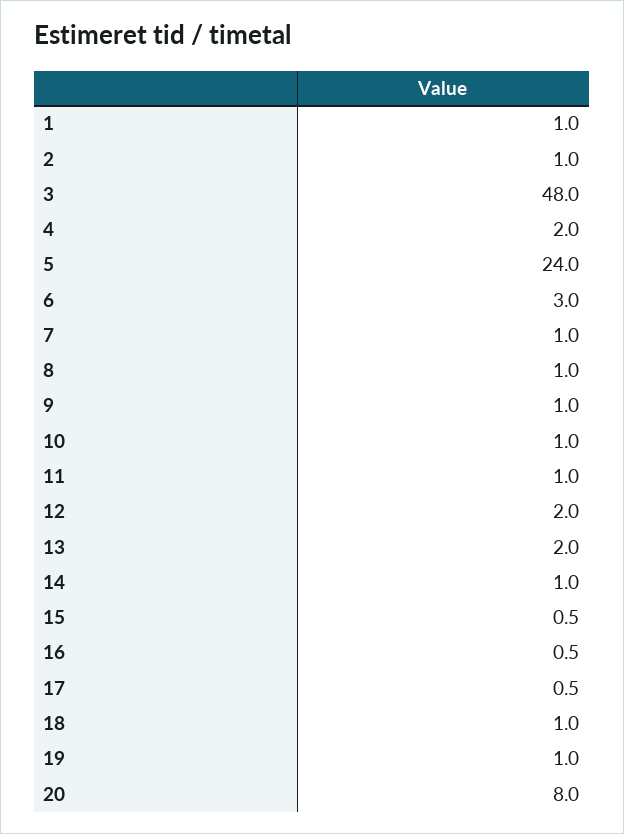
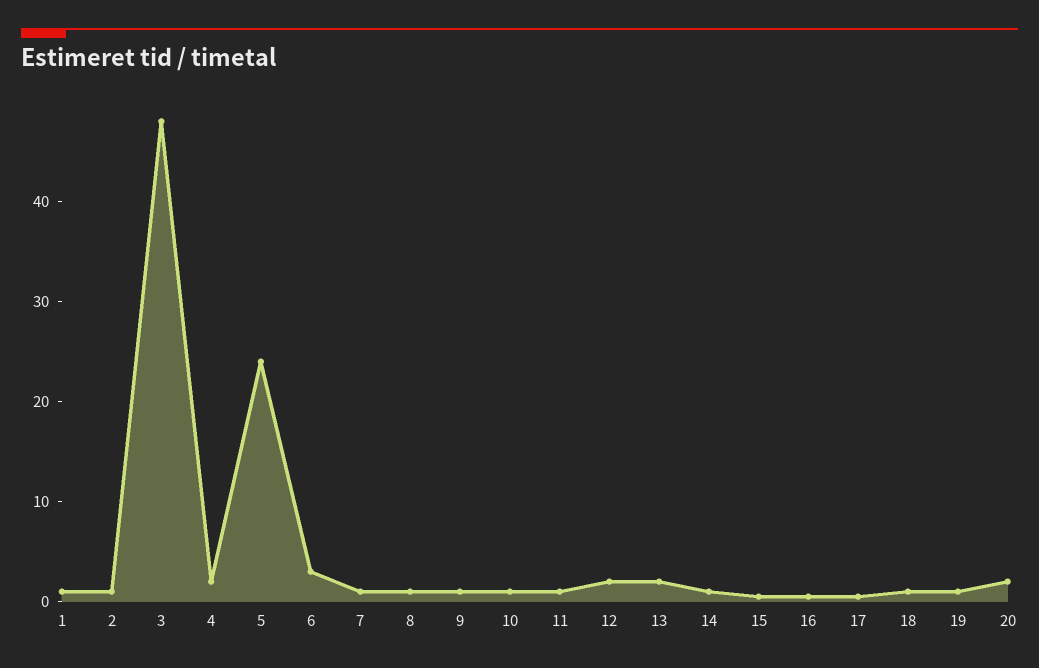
  {
    "1": 1,
    "2": 1,
    "3": 48,
    "4": 2,
    "5": 24,
    "6": 3,
    "7": 1,
    "8": 1,
    "9": 1,
    "10": 1,
    "11": 1,
    "12": 2,
    "13": 2,
    "14": 1,
    "15": 0.5,
    "16": 0.5,
    "17": 0.5,
    "18": 1,
    "19": 1,
-   "20": 8
+   "20": 2
  }

